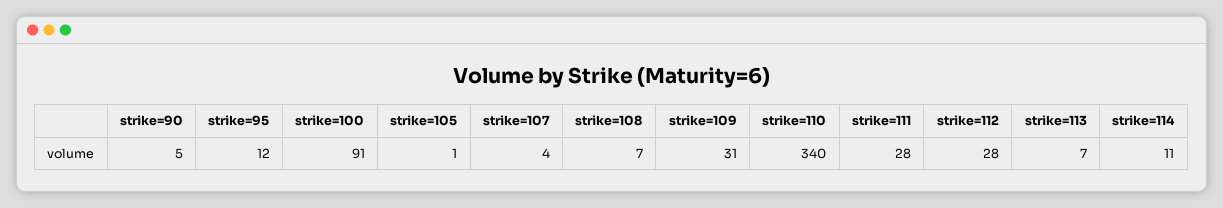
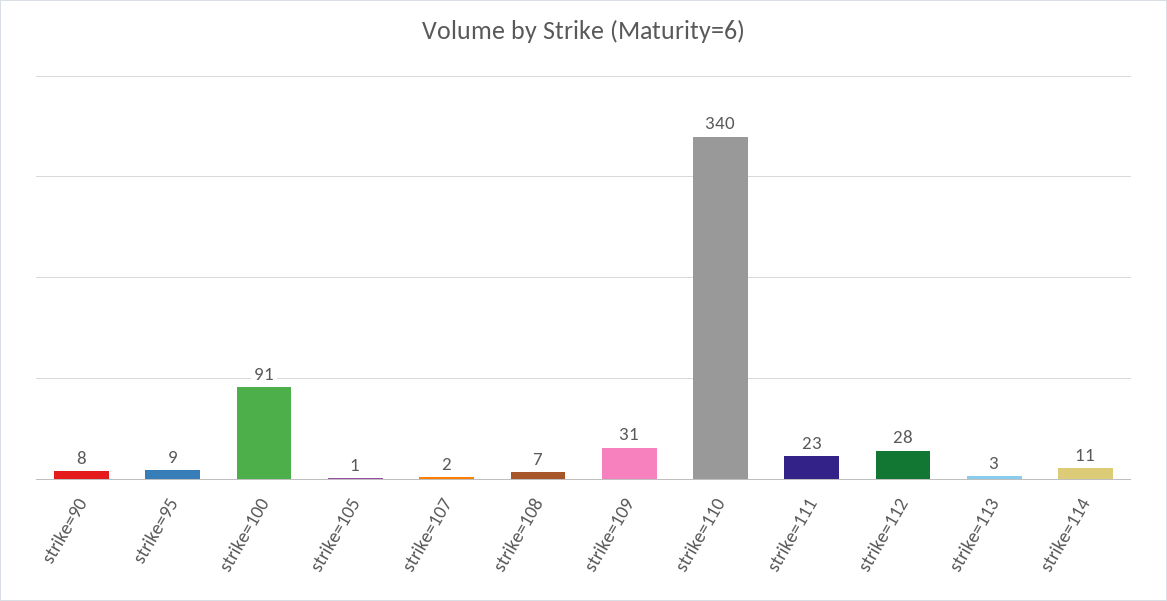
  {
-   "strike=90": 5,
+   "strike=90": 8,
-   "strike=95": 12,
+   "strike=95": 9,
    "strike=100": 91,
    "strike=105": 1,
-   "strike=107": 4,
+   "strike=107": 2,
    "strike=108": 7,
    "strike=109": 31,
    "strike=110": 340,
-   "strike=111": 28,
+   "strike=111": 23,
    "strike=112": 28,
-   "strike=113": 7,
+   "strike=113": 3,
    "strike=114": 11
  }

